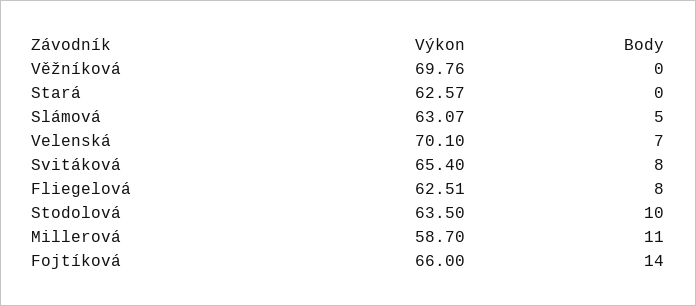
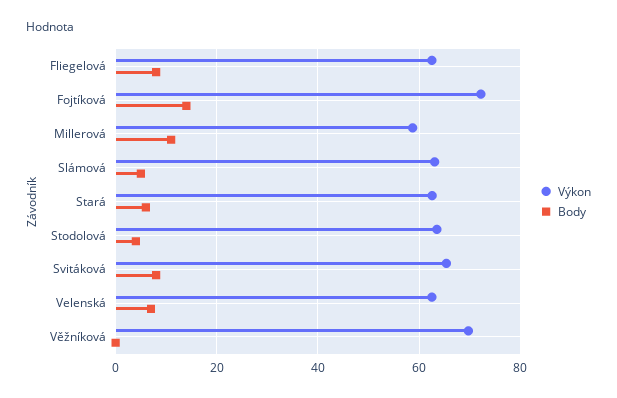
  {
    "Výkon": {
      "Věžníková": 69.76,
      "Stará": 62.57,
      "Slámová": 63.07,
-     "Velenská": 70.1,
+     "Velenská": 62,
      "Svitáková": 65.4,
      "Fliegelová": 62.51,
      "Stodolová": 63.5,
      "Millerová": 58.7,
-     "Fojtíková": 66
+     "Fojtíková": 72
    },
    "Body": {
      "Věžníková": 0,
-     "Stará": 0,
+     "Stará": 6,
      "Slámová": 5,
      "Velenská": 7,
      "Svitáková": 8,
      "Fliegelová": 8,
-     "Stodolová": 10,
+     "Stodolová": 4,
      "Millerová": 11,
      "Fojtíková": 14
    }
  }

